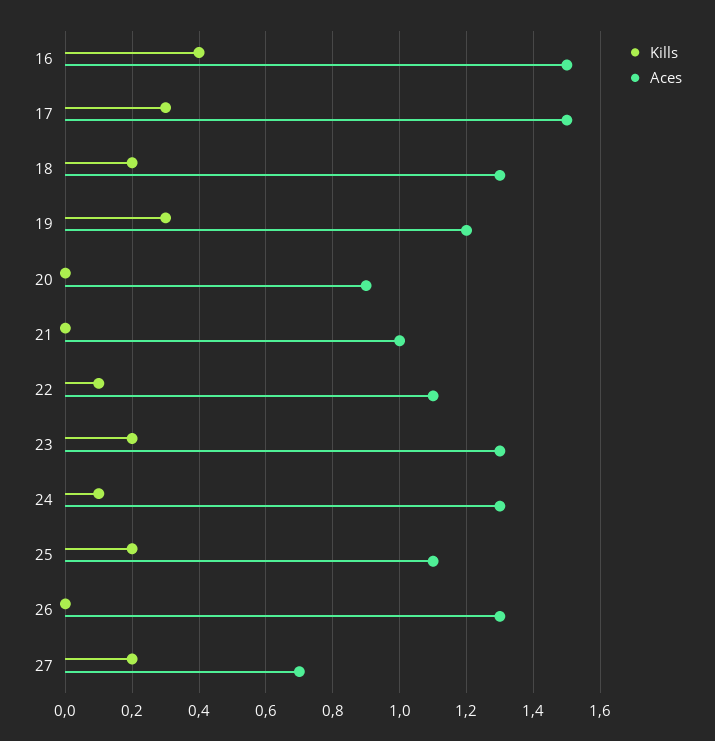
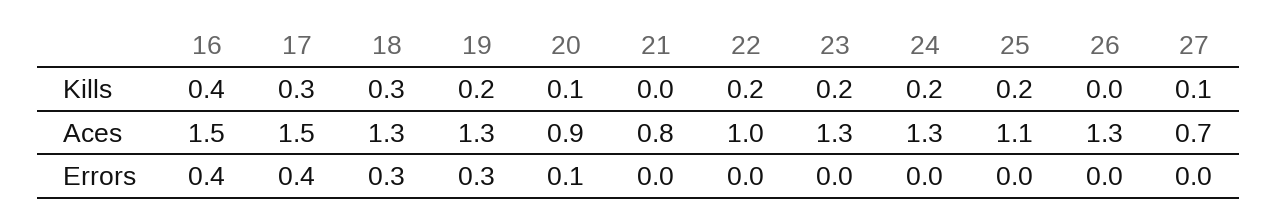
  {
    "Kills": {
      "16": 0.4,
      "17": 0.3,
-     "18": 0.2,
+     "18": 0.3,
-     "19": 0.3,
+     "19": 0.2,
-     "20": 0,
+     "20": 0.1,
      "21": 0,
-     "22": 0.1,
+     "22": 0.2,
      "23": 0.2,
-     "24": 0.1,
+     "24": 0.2,
      "25": 0.2,
      "26": 0,
-     "27": 0.2
+     "27": 0.1
    },
    "Aces": {
      "16": 1.5,
      "17": 1.5,
      "18": 1.3,
-     "19": 1.2,
+     "19": 1.3,
      "20": 0.9,
-     "21": 1,
+     "21": 0.8,
-     "22": 1.1,
+     "22": 1,
      "23": 1.3,
      "24": 1.3,
      "25": 1.1,
      "26": 1.3,
      "27": 0.7
-   }
+   },
+   "Errors": {
+     "16": 0.4,
+     "17": 0.4,
+     "18": 0.3,
+     "19": 0.3,
+     "20": 0.1,
+     "21": 0,
+     "22": 0,
+     "23": 0,
+     "24": 0,
+     "25": 0,
+     "26": 0,
+     "27": 0
+   }
  }

